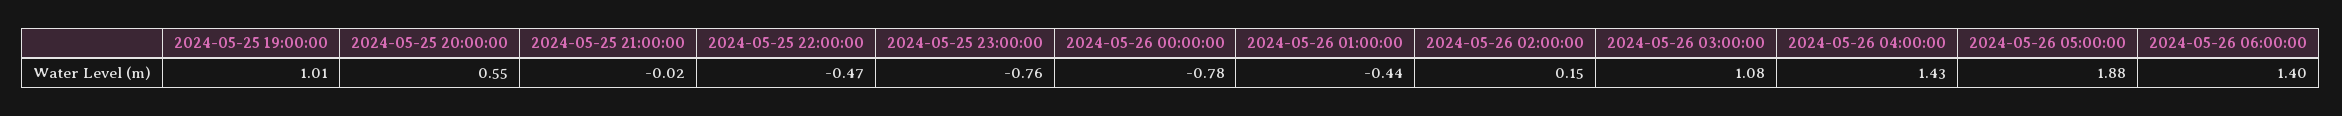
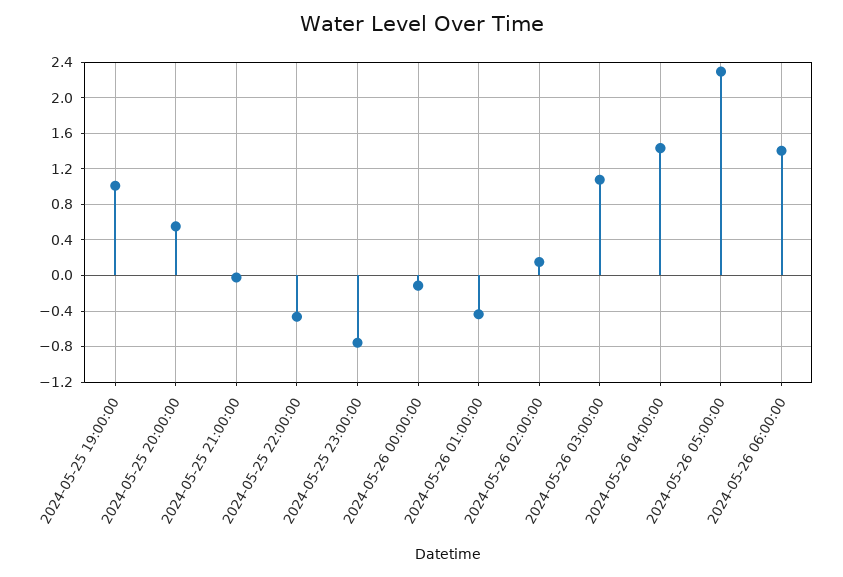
  {
    "2024-05-25 19:00:00": 1.01,
    "2024-05-25 20:00:00": 0.55,
    "2024-05-25 21:00:00": -0.02,
    "2024-05-25 22:00:00": -0.47,
    "2024-05-25 23:00:00": -0.76,
-   "2024-05-26 00:00:00": -0.78,
+   "2024-05-26 00:00:00": -0.1,
    "2024-05-26 01:00:00": -0.44,
    "2024-05-26 02:00:00": 0.15,
    "2024-05-26 03:00:00": 1.08,
    "2024-05-26 04:00:00": 1.43,
-   "2024-05-26 05:00:00": 1.88,
+   "2024-05-26 05:00:00": 2.3,
    "2024-05-26 06:00:00": 1.4
  }

